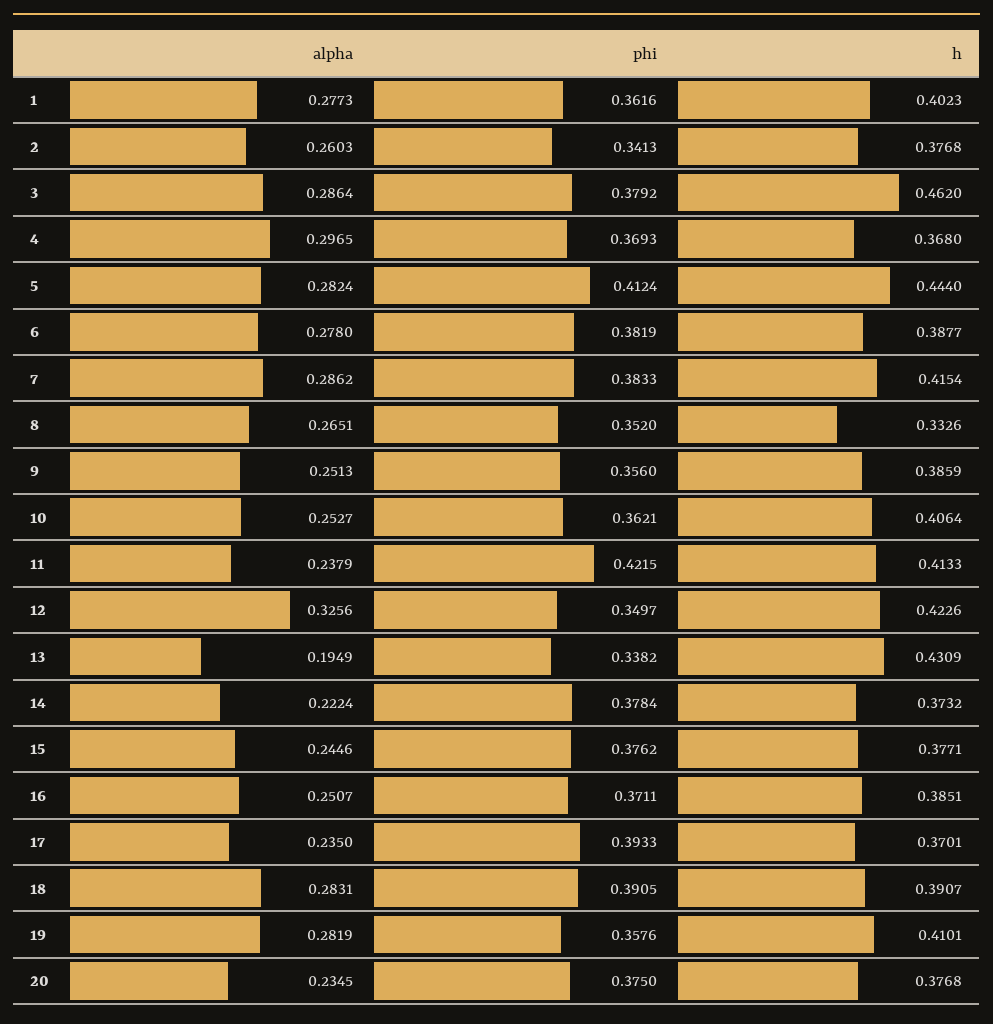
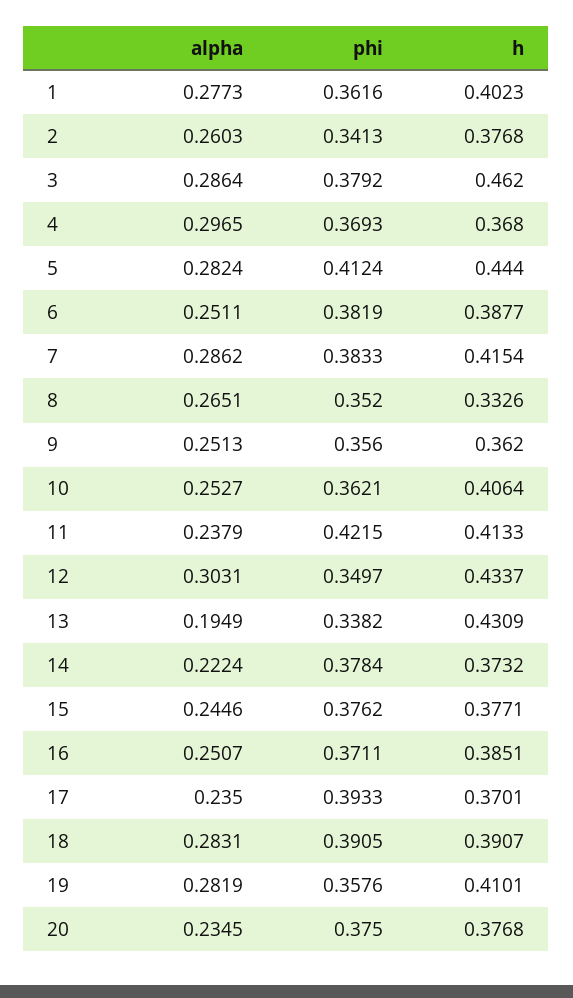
  {
    "alpha": {
      "1": 0.2773,
      "2": 0.2603,
      "3": 0.2864,
      "4": 0.2965,
      "5": 0.2824,
-     "6": 0.278,
+     "6": 0.2511,
      "7": 0.2862,
      "8": 0.2651,
      "9": 0.2513,
      "10": 0.2527,
      "11": 0.2379,
-     "12": 0.3256,
+     "12": 0.3031,
      "13": 0.1949,
      "14": 0.2224,
      "15": 0.2446,
      "16": 0.2507,
      "17": 0.235,
      "18": 0.2831,
      "19": 0.2819,
      "20": 0.2345
    },
    "phi": {
      "1": 0.3616,
      "2": 0.3413,
      "3": 0.3792,
      "4": 0.3693,
      "5": 0.4124,
      "6": 0.3819,
      "7": 0.3833,
      "8": 0.352,
      "9": 0.356,
      "10": 0.3621,
      "11": 0.4215,
      "12": 0.3497,
      "13": 0.3382,
      "14": 0.3784,
      "15": 0.3762,
      "16": 0.3711,
      "17": 0.3933,
      "18": 0.3905,
      "19": 0.3576,
      "20": 0.375
    },
    "h": {
      "1": 0.4023,
      "2": 0.3768,
      "3": 0.462,
      "4": 0.368,
      "5": 0.444,
      "6": 0.3877,
      "7": 0.4154,
      "8": 0.3326,
-     "9": 0.3859,
+     "9": 0.362,
      "10": 0.4064,
      "11": 0.4133,
-     "12": 0.4226,
+     "12": 0.4337,
      "13": 0.4309,
      "14": 0.3732,
      "15": 0.3771,
      "16": 0.3851,
      "17": 0.3701,
      "18": 0.3907,
      "19": 0.4101,
      "20": 0.3768
    }
  }

